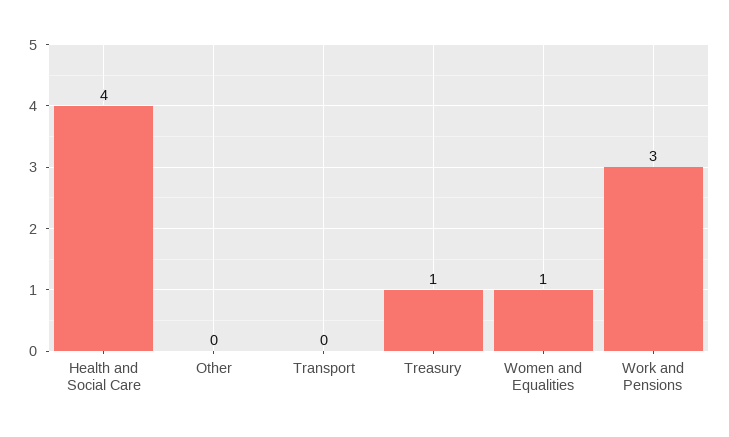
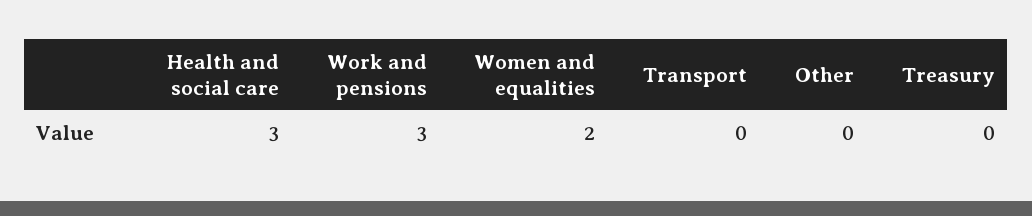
  {
-   "Health and Social Care": 4,
+   "Health and Social Care": 3,
    "Other": 0,
    "Transport": 0,
-   "Treasury": 1,
+   "Treasury": 0,
-   "Women and Equalities": 1,
+   "Women and Equalities": 2,
    "Work and Pensions": 3
  }

